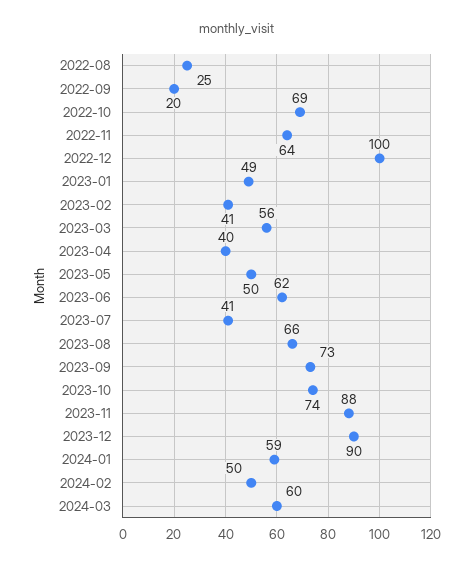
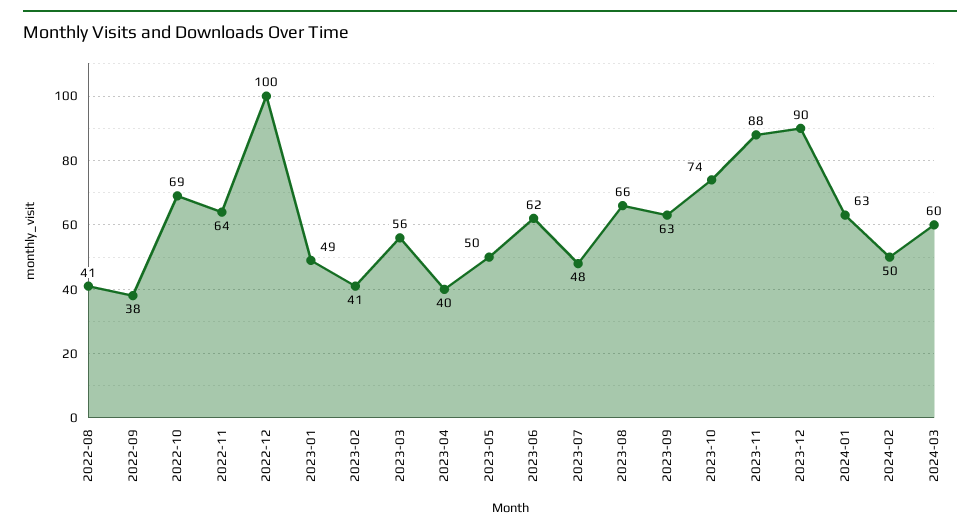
  {
-   "2022-08": 25,
+   "2022-08": 41,
-   "2022-09": 20,
+   "2022-09": 38,
    "2022-10": 69,
    "2022-11": 64,
    "2022-12": 100,
    "2023-01": 49,
    "2023-02": 41,
    "2023-03": 56,
    "2023-04": 40,
    "2023-05": 50,
    "2023-06": 62,
-   "2023-07": 41,
+   "2023-07": 48,
    "2023-08": 66,
-   "2023-09": 73,
+   "2023-09": 63,
    "2023-10": 74,
    "2023-11": 88,
    "2023-12": 90,
-   "2024-01": 59,
+   "2024-01": 63,
    "2024-02": 50,
    "2024-03": 60
  }

